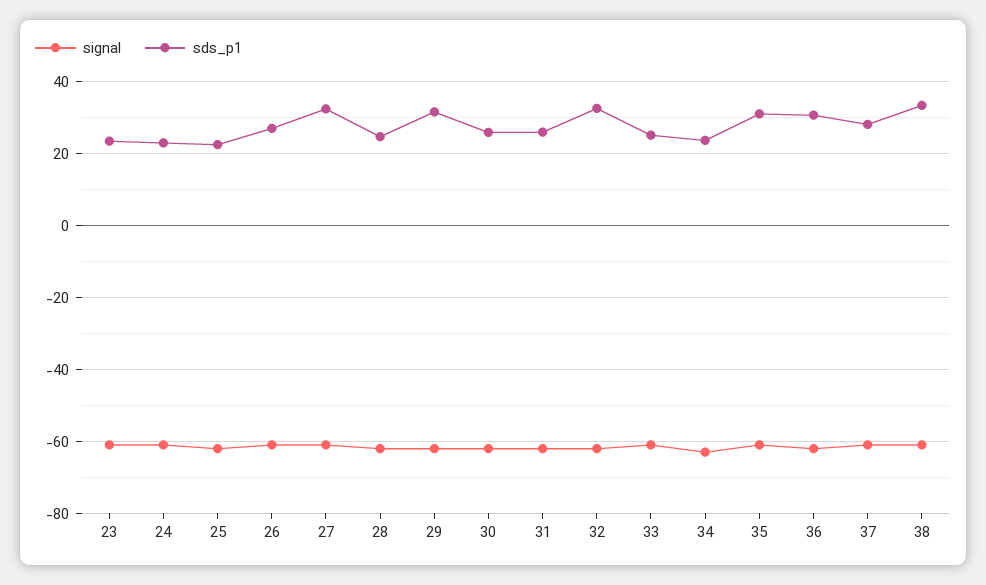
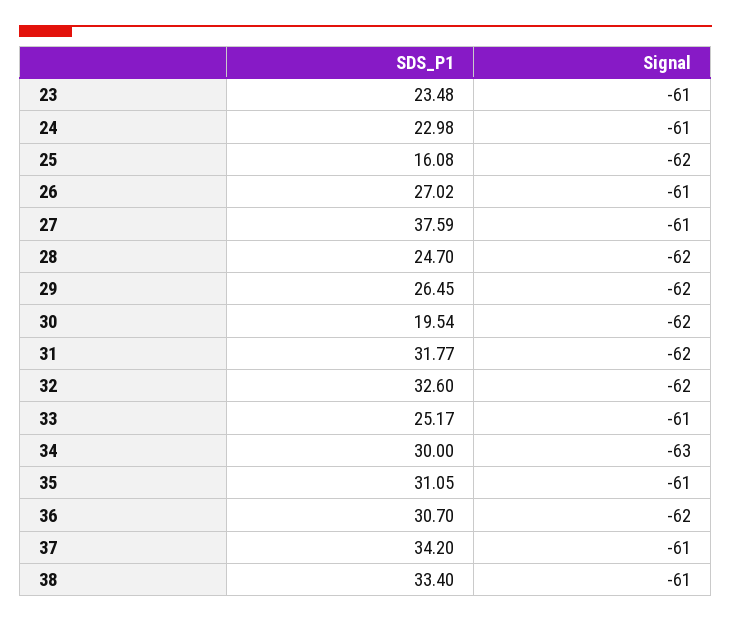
  {
    "signal": {
      "23": -61,
      "24": -61,
      "25": -62,
      "26": -61,
      "27": -61,
      "28": -62,
      "29": -62,
      "30": -62,
      "31": -62,
      "32": -62,
      "33": -61,
      "34": -63,
      "35": -61,
      "36": -62,
      "37": -61,
      "38": -61
    },
    "sds_p1": {
      "23": 23.48,
      "24": 22.98,
-     "25": 22,
+     "25": 16.08,
      "26": 27.02,
-     "27": 32,
+     "27": 37.59,
      "28": 24.7,
-     "29": 32,
+     "29": 26.45,
-     "30": 26,
+     "30": 19.54,
-     "31": 26,
+     "31": 31.77,
      "32": 32.6,
      "33": 25.17,
-     "34": 24,
+     "34": 30,
      "35": 31.05,
      "36": 30.7,
-     "37": 28,
+     "37": 34.2,
      "38": 33.4
    }
  }

